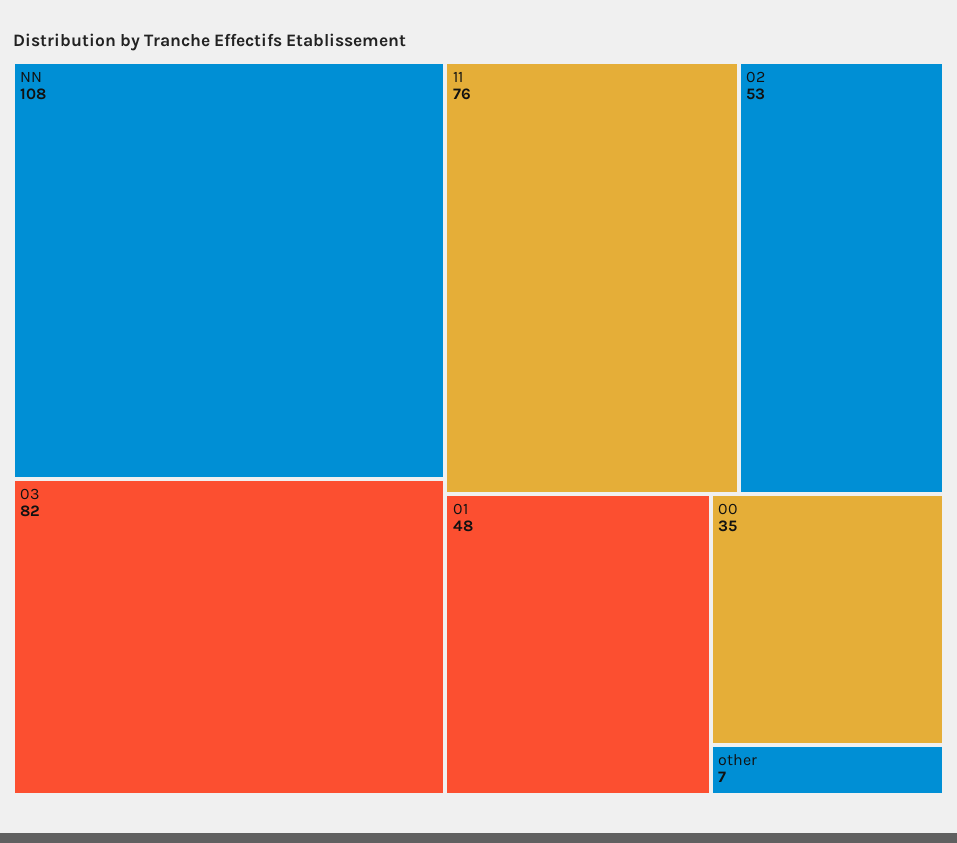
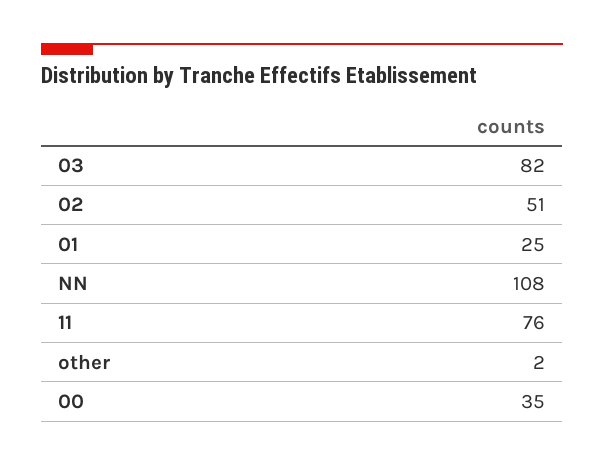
  {
    "NN": 108,
    "03": 82,
    "11": 76,
-   "02": 53,
+   "02": 51,
-   "01": 48,
+   "01": 25,
    "00": 35,
-   "other": 7
+   "other": 2
  }

